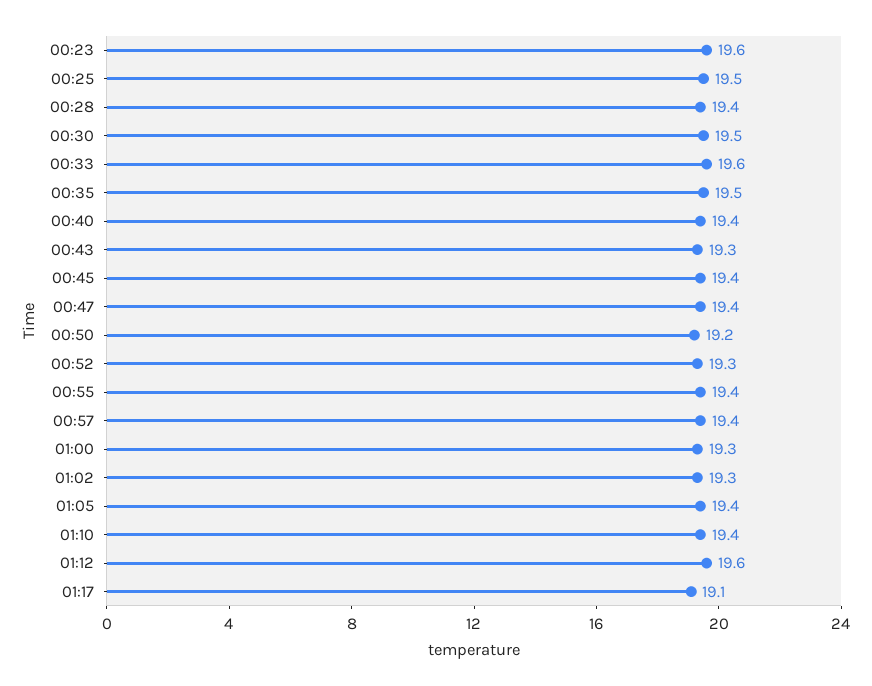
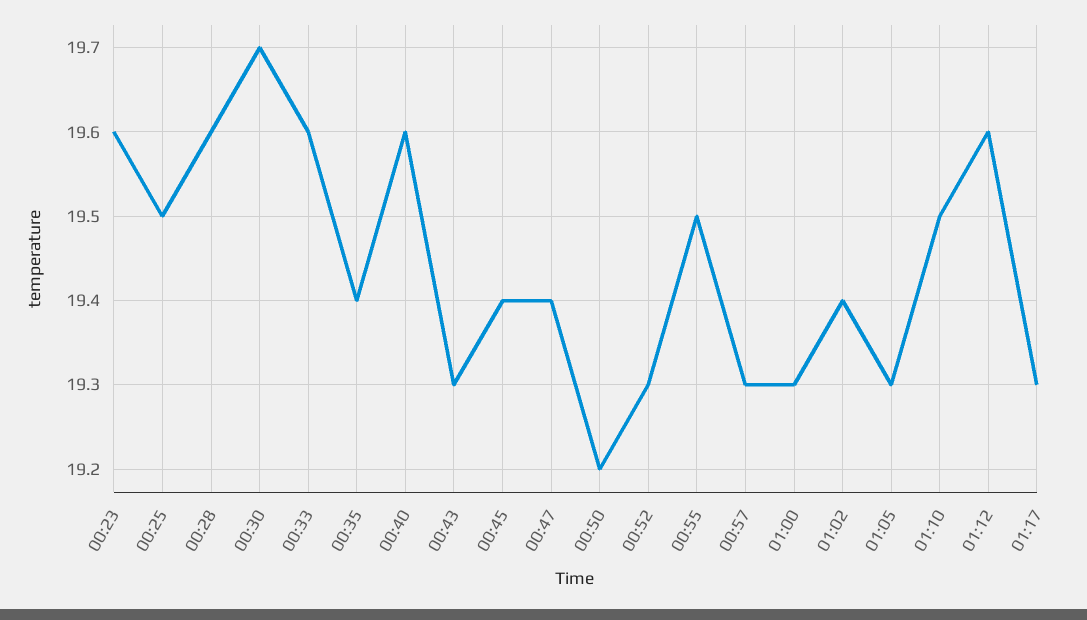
  {
    "00:23": 19.6,
    "00:25": 19.5,
-   "00:28": 19.4,
+   "00:28": 19.6,
-   "00:30": 19.5,
+   "00:30": 19.7,
    "00:33": 19.6,
-   "00:35": 19.5,
+   "00:35": 19.4,
-   "00:40": 19.4,
+   "00:40": 19.6,
    "00:43": 19.3,
    "00:45": 19.4,
    "00:47": 19.4,
    "00:50": 19.2,
    "00:52": 19.3,
-   "00:55": 19.4,
+   "00:55": 19.5,
-   "00:57": 19.4,
+   "00:57": 19.3,
    "01:00": 19.3,
-   "01:02": 19.3,
+   "01:02": 19.4,
-   "01:05": 19.4,
+   "01:05": 19.3,
-   "01:10": 19.4,
+   "01:10": 19.5,
    "01:12": 19.6,
-   "01:17": 19.1
+   "01:17": 19.3
  }

